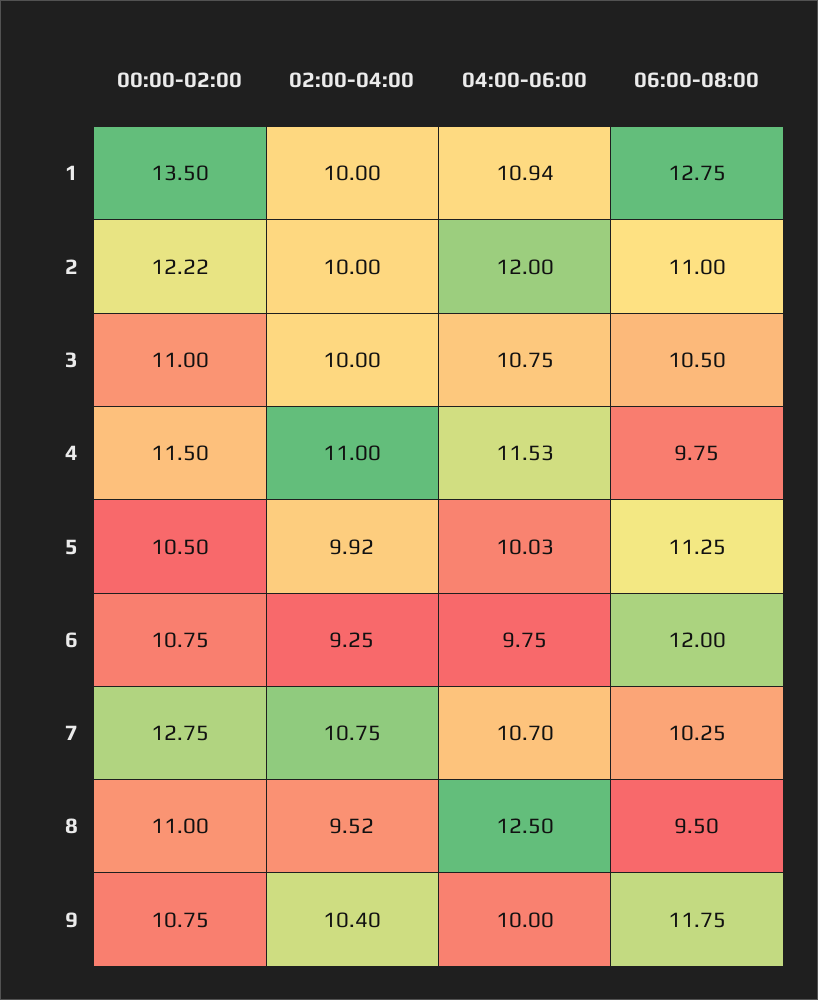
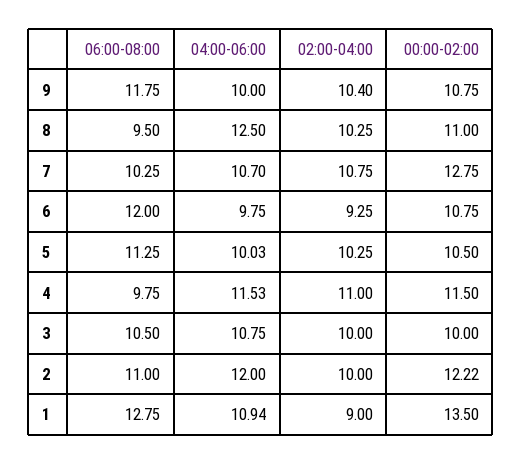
  {
    "00:00-02:00": {
      "1": 13.5,
      "2": 12.22,
-     "3": 11,
+     "3": 10,
      "4": 11.5,
      "5": 10.5,
      "6": 10.75,
      "7": 12.75,
      "8": 11,
      "9": 10.75
    },
    "02:00-04:00": {
-     "1": 10,
+     "1": 9,
      "2": 10,
      "3": 10,
      "4": 11,
-     "5": 9.92,
+     "5": 10.25,
      "6": 9.25,
      "7": 10.75,
-     "8": 9.52,
+     "8": 10.25,
      "9": 10.4
    },
    "04:00-06:00": {
      "1": 10.94,
      "2": 12,
      "3": 10.75,
      "4": 11.53,
      "5": 10.03,
      "6": 9.75,
      "7": 10.7,
      "8": 12.5,
      "9": 10
    },
    "06:00-08:00": {
      "1": 12.75,
      "2": 11,
      "3": 10.5,
      "4": 9.75,
      "5": 11.25,
      "6": 12,
      "7": 10.25,
      "8": 9.5,
      "9": 11.75
    }
  }

